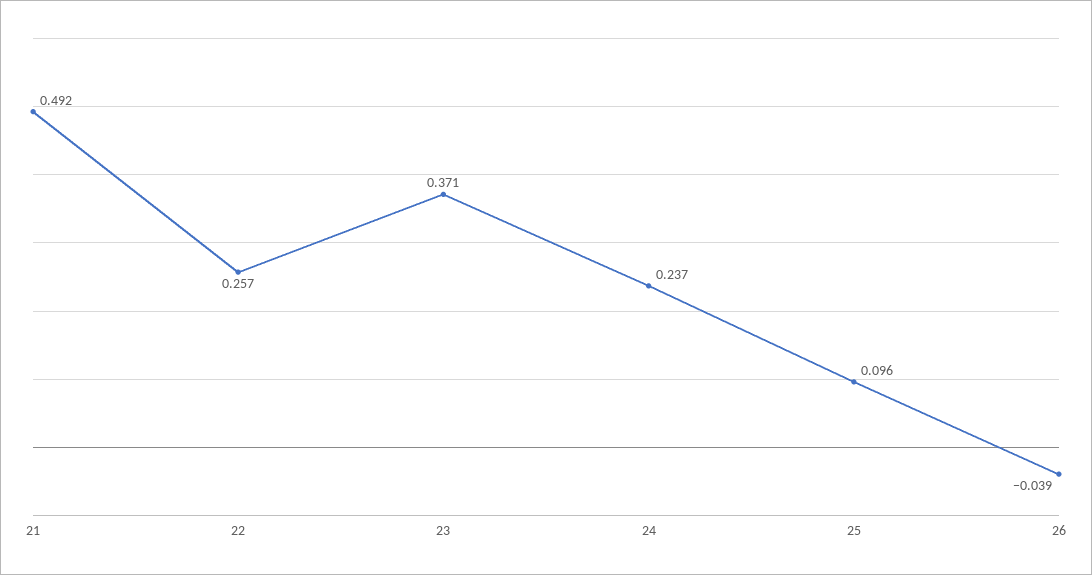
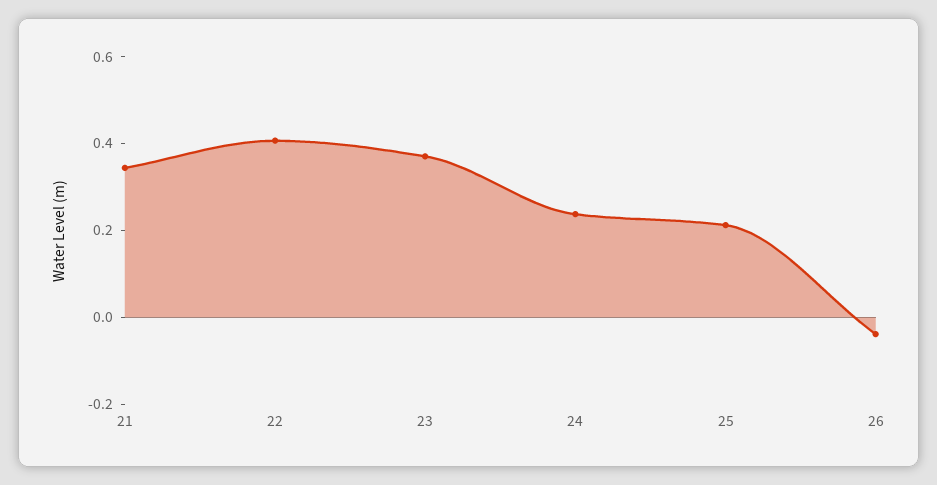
  {
-   "21": 0.492,
+   "21": 0.35,
-   "22": 0.257,
+   "22": 0.4,
    "23": 0.371,
    "24": 0.237,
-   "25": 0.096,
+   "25": 0.2,
    "26": -0.039
  }

